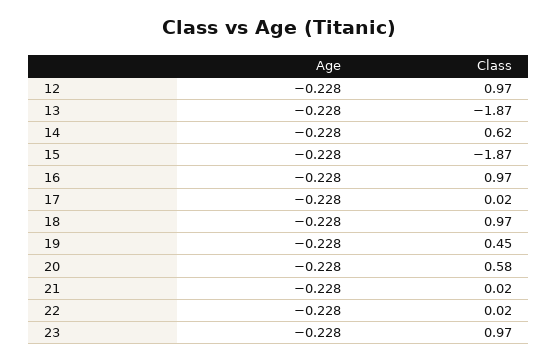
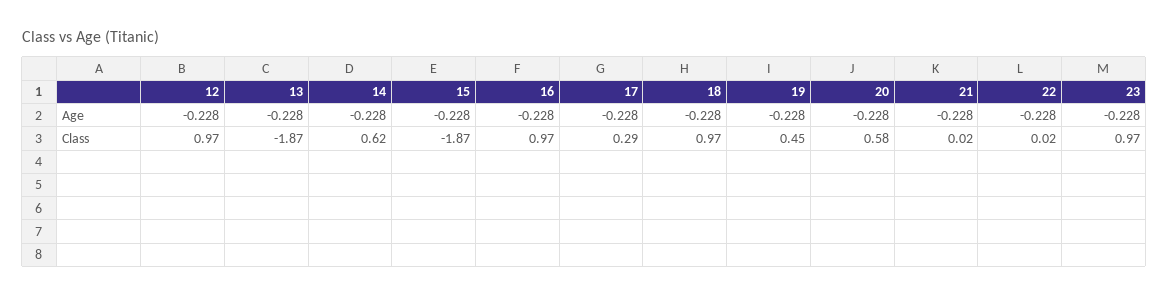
  {
    "Age": {
      "12": -0.228,
      "13": -0.228,
      "14": -0.228,
      "15": -0.228,
      "16": -0.228,
      "17": -0.228,
      "18": -0.228,
      "19": -0.228,
      "20": -0.228,
      "21": -0.228,
      "22": -0.228,
      "23": -0.228
    },
    "Class": {
      "12": 0.97,
      "13": -1.87,
      "14": 0.62,
      "15": -1.87,
      "16": 0.97,
-     "17": 0.02,
+     "17": 0.29,
      "18": 0.97,
      "19": 0.45,
      "20": 0.58,
      "21": 0.02,
      "22": 0.02,
      "23": 0.97
    }
  }

